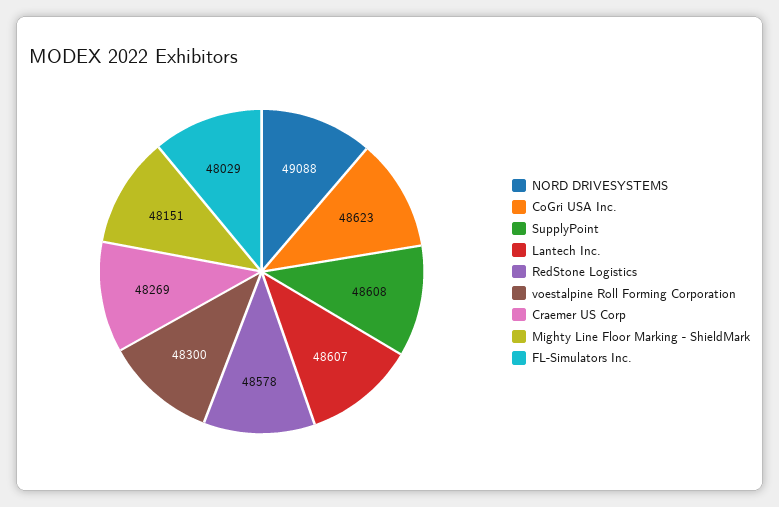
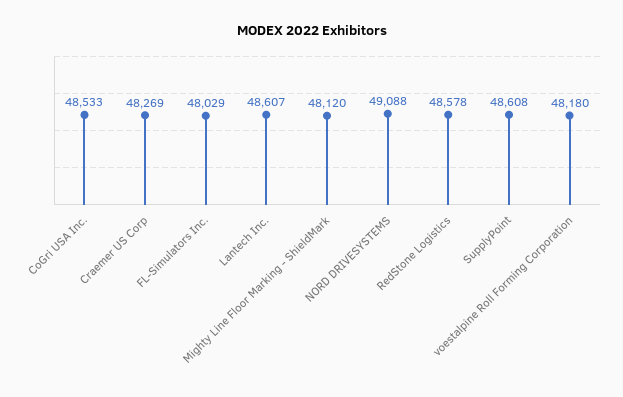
  {
    "NORD DRIVESYSTEMS": 49088,
-   "CoGri USA Inc.": 48623,
+   "CoGri USA Inc.": 48533,
    "SupplyPoint": 48608,
    "Lantech Inc.": 48607,
    "RedStone Logistics": 48578,
-   "voestalpine Roll Forming Corporation": 48300,
+   "voestalpine Roll Forming Corporation": 48180,
    "Craemer US Corp": 48269,
-   "Mighty Line Floor Marking - ShieldMark": 48151,
+   "Mighty Line Floor Marking - ShieldMark": 48120,
    "FL-Simulators Inc.": 48029
  }

